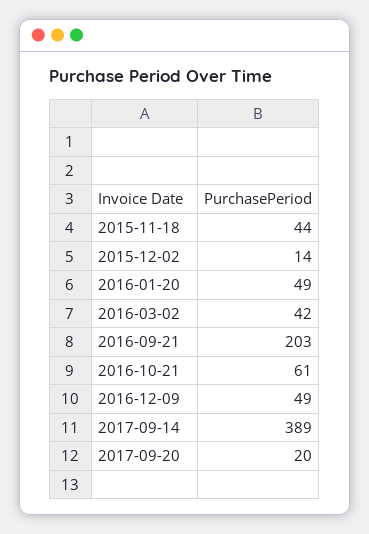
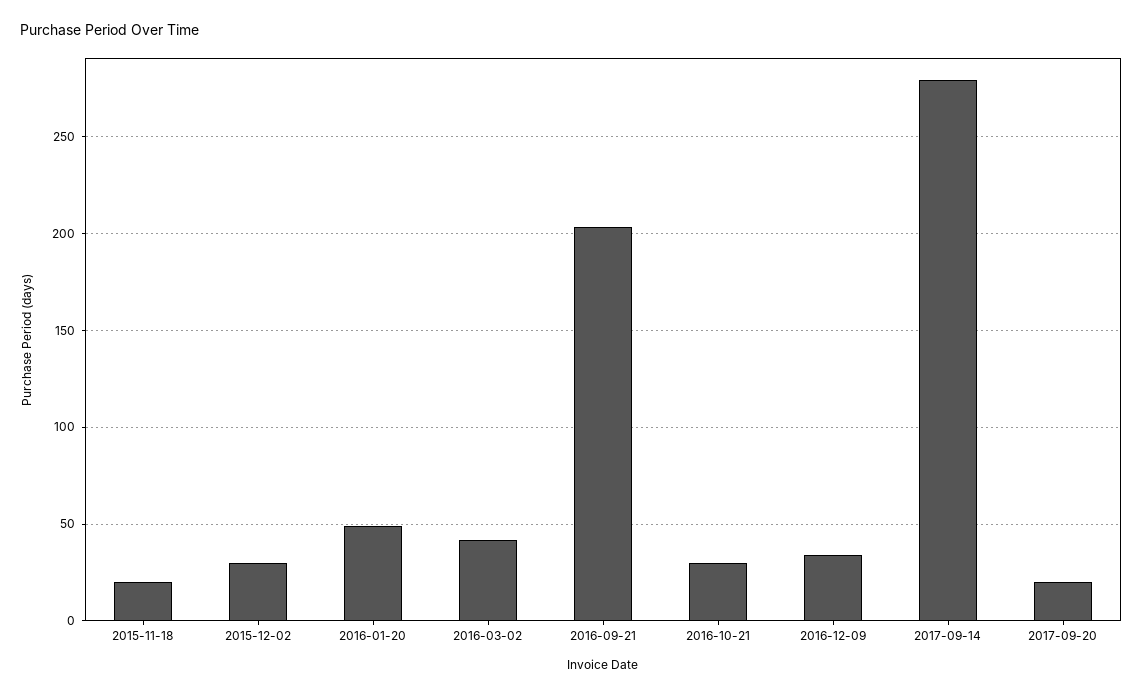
  {
-   "2015-11-18": 44,
+   "2015-11-18": 20,
-   "2015-12-02": 14,
+   "2015-12-02": 30,
    "2016-01-20": 49,
    "2016-03-02": 42,
    "2016-09-21": 203,
-   "2016-10-21": 61,
+   "2016-10-21": 30,
-   "2016-12-09": 49,
+   "2016-12-09": 35,
-   "2017-09-14": 389,
+   "2017-09-14": 280,
    "2017-09-20": 20
  }

